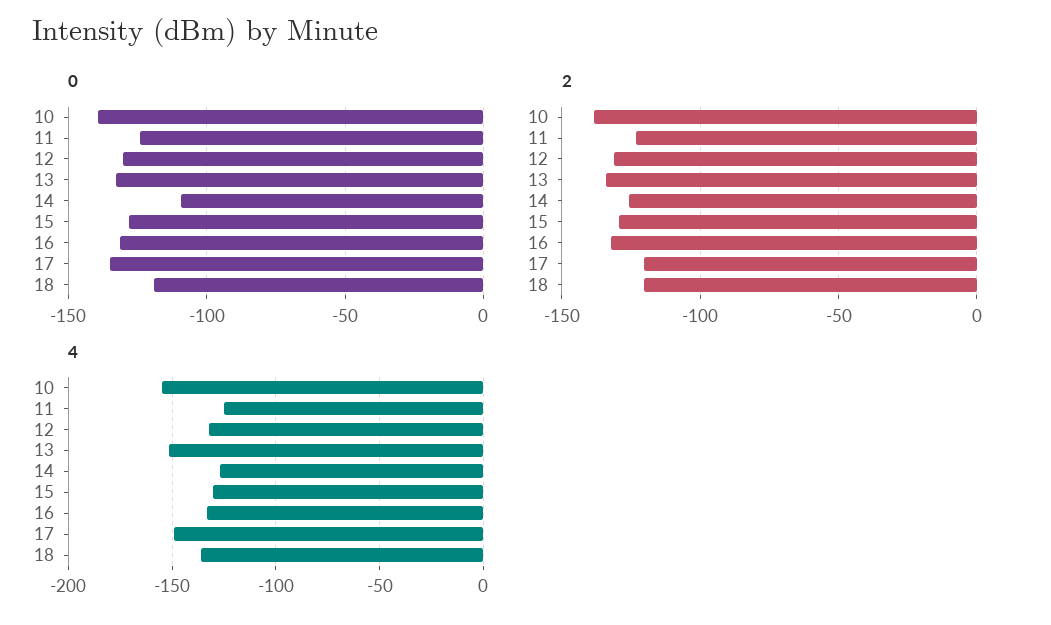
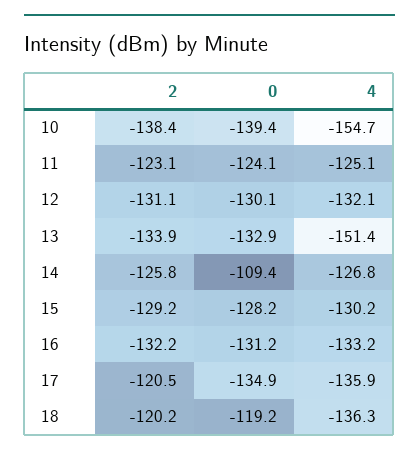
  {
    "0": {
      "10": -139.4,
      "11": -124.1,
      "12": -130.1,
      "13": -132.9,
      "14": -109.4,
      "15": -128.2,
      "16": -131.2,
      "17": -134.9,
      "18": -119.2
    },
    "2": {
      "10": -138.4,
      "11": -123.1,
      "12": -131.1,
      "13": -133.9,
      "14": -125.8,
      "15": -129.2,
      "16": -132.2,
      "17": -120.5,
      "18": -120.2
    },
    "4": {
      "10": -154.7,
      "11": -125.1,
      "12": -132.1,
      "13": -151.4,
      "14": -126.8,
      "15": -130.2,
      "16": -133.2,
-     "17": -150,
+     "17": -135.9,
      "18": -136.3
    }
  }

